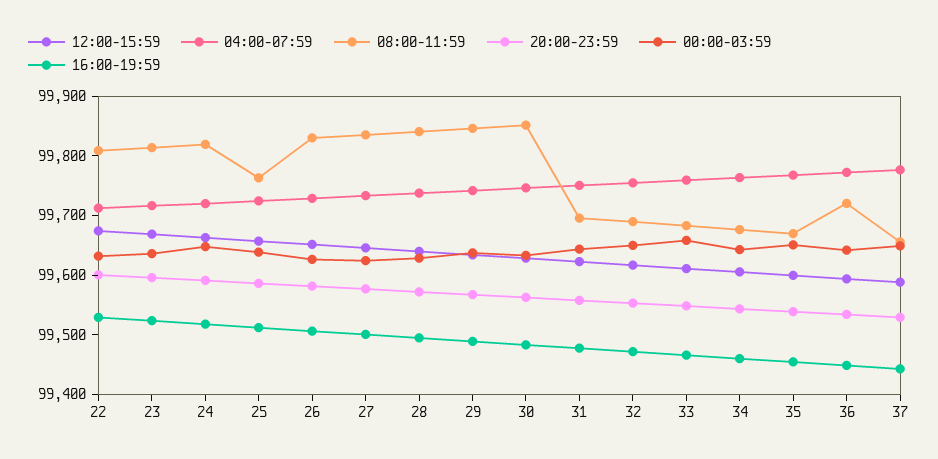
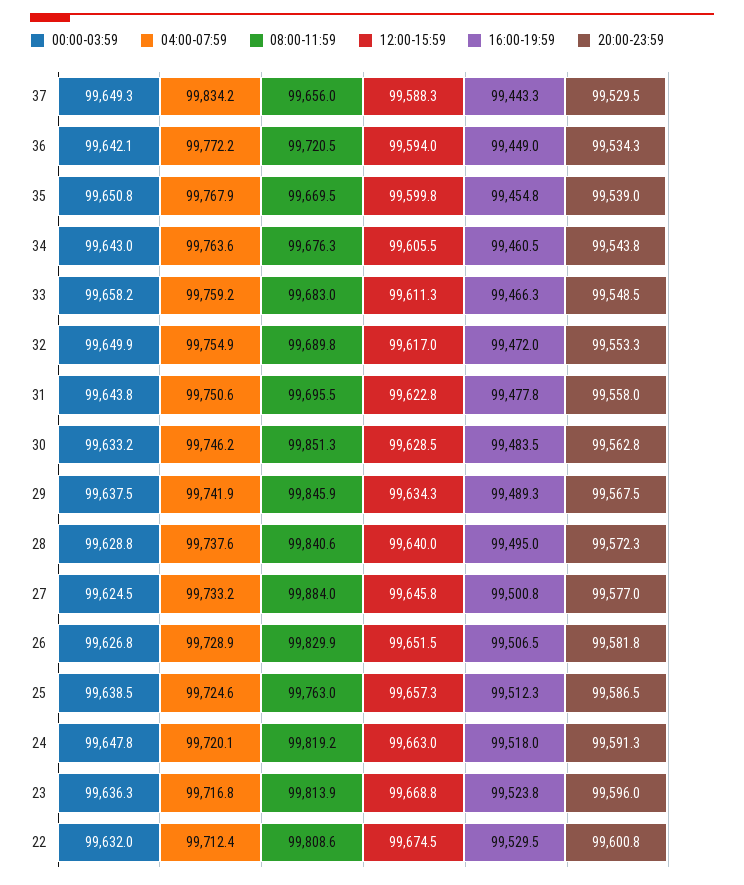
  {
    "12:00-15:59": {
      "22": 99674.5,
      "23": 99668.8,
      "24": 99663,
      "25": 99657.3,
      "26": 99651.5,
      "27": 99645.8,
      "28": 99640,
      "29": 99634.3,
      "30": 99628.5,
      "31": 99622.8,
      "32": 99617,
      "33": 99611.3,
      "34": 99605.5,
      "35": 99599.8,
      "36": 99594,
      "37": 99588.3
    },
    "04:00-07:59": {
      "22": 99712.4,
      "23": 99716.8,
      "24": 99720.1,
      "25": 99724.6,
      "26": 99728.9,
      "27": 99733.2,
      "28": 99737.6,
      "29": 99741.9,
      "30": 99746.2,
      "31": 99750.6,
      "32": 99754.9,
      "33": 99759.2,
      "34": 99763.6,
      "35": 99767.9,
      "36": 99772.2,
-     "37": 99780
+     "37": 99834.2
    },
    "08:00-11:59": {
      "22": 99808.6,
      "23": 99813.9,
      "24": 99819.2,
      "25": 99763,
      "26": 99829.9,
-     "27": 99840,
+     "27": 99884,
      "28": 99840.6,
      "29": 99845.9,
      "30": 99851.3,
      "31": 99695.5,
      "32": 99689.8,
      "33": 99683,
      "34": 99676.3,
      "35": 99669.5,
      "36": 99720.5,
      "37": 99656
    },
    "20:00-23:59": {
      "22": 99600.8,
      "23": 99596,
      "24": 99591.3,
      "25": 99586.5,
      "26": 99581.8,
      "27": 99577,
      "28": 99572.3,
      "29": 99567.5,
      "30": 99562.8,
      "31": 99558,
      "32": 99553.3,
      "33": 99548.5,
      "34": 99543.8,
      "35": 99539,
      "36": 99534.3,
      "37": 99529.5
    },
    "00:00-03:59": {
      "22": 99632,
      "23": 99636.3,
      "24": 99647.8,
      "25": 99638.5,
      "26": 99626.8,
      "27": 99624.5,
      "28": 99628.8,
      "29": 99637.5,
      "30": 99633.2,
      "31": 99643.8,
      "32": 99649.9,
      "33": 99658.2,
      "34": 99643,
      "35": 99650.8,
      "36": 99642.1,
      "37": 99649.3
    },
    "16:00-19:59": {
      "22": 99529.5,
      "23": 99523.8,
      "24": 99518,
      "25": 99512.3,
      "26": 99506.5,
      "27": 99500.8,
      "28": 99495,
      "29": 99489.3,
      "30": 99483.5,
      "31": 99477.8,
      "32": 99472,
      "33": 99466.3,
      "34": 99460.5,
      "35": 99454.8,
      "36": 99449,
      "37": 99443.3
    }
  }

